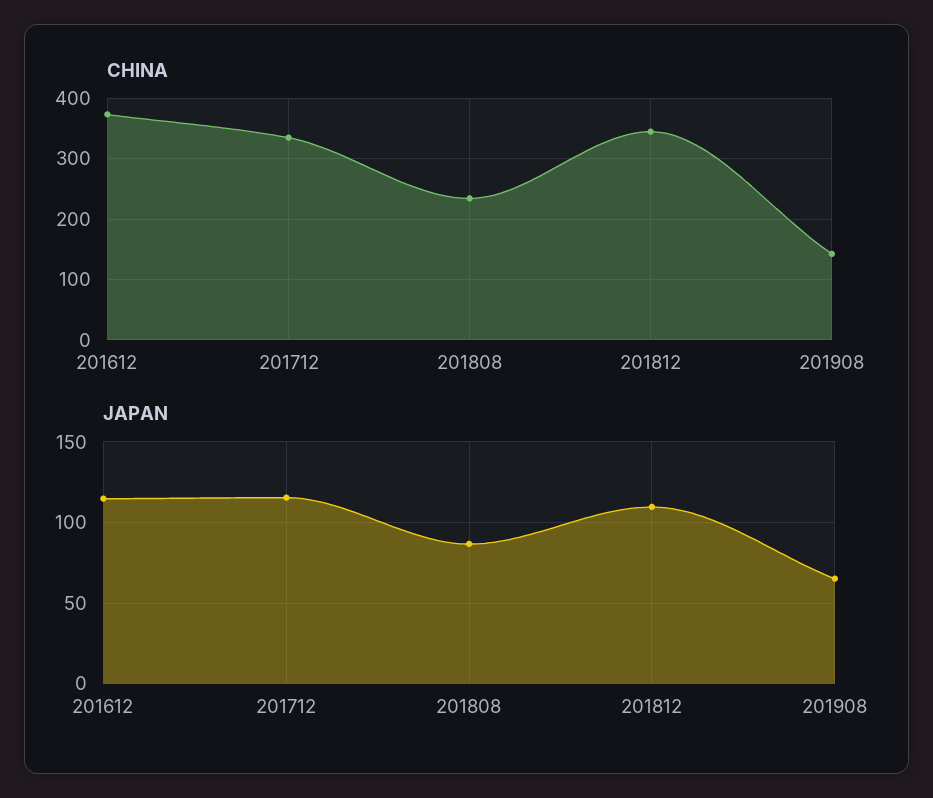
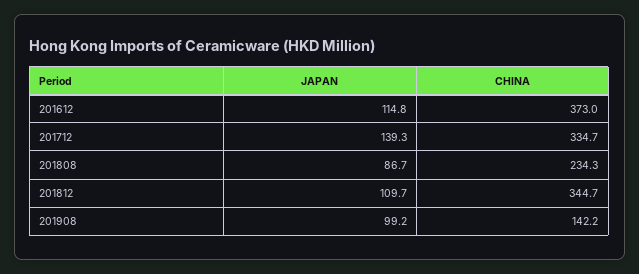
  {
    "CHINA": {
      "201612": 373,
      "201712": 334.7,
      "201808": 234.3,
      "201812": 344.7,
      "201908": 142.2
    },
    "JAPAN": {
      "201612": 114.8,
-     "201712": 115,
+     "201712": 139.3,
      "201808": 86.7,
      "201812": 109.7,
-     "201908": 65
+     "201908": 99.2
    }
  }

